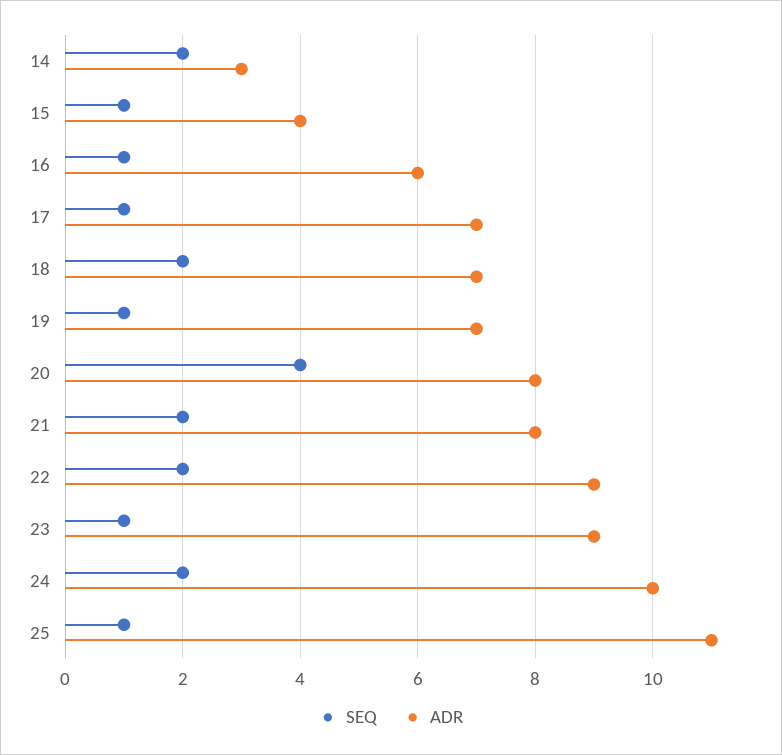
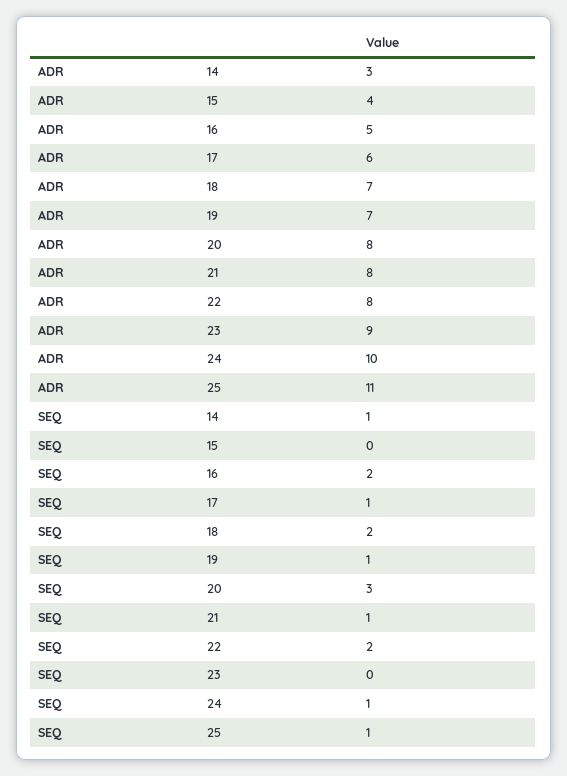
  {
    "SEQ": {
-     "14": 2,
+     "14": 1,
-     "15": 1,
+     "15": 0,
-     "16": 1,
+     "16": 2,
      "17": 1,
      "18": 2,
      "19": 1,
-     "20": 4,
+     "20": 3,
-     "21": 2,
+     "21": 1,
      "22": 2,
-     "23": 1,
+     "23": 0,
-     "24": 2,
+     "24": 1,
      "25": 1
    },
    "ADR": {
      "14": 3,
      "15": 4,
-     "16": 6,
+     "16": 5,
-     "17": 7,
+     "17": 6,
      "18": 7,
      "19": 7,
      "20": 8,
      "21": 8,
-     "22": 9,
+     "22": 8,
      "23": 9,
      "24": 10,
      "25": 11
    }
  }

